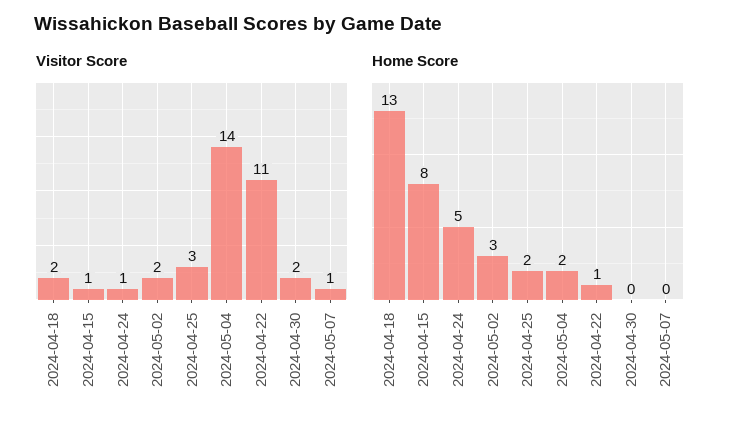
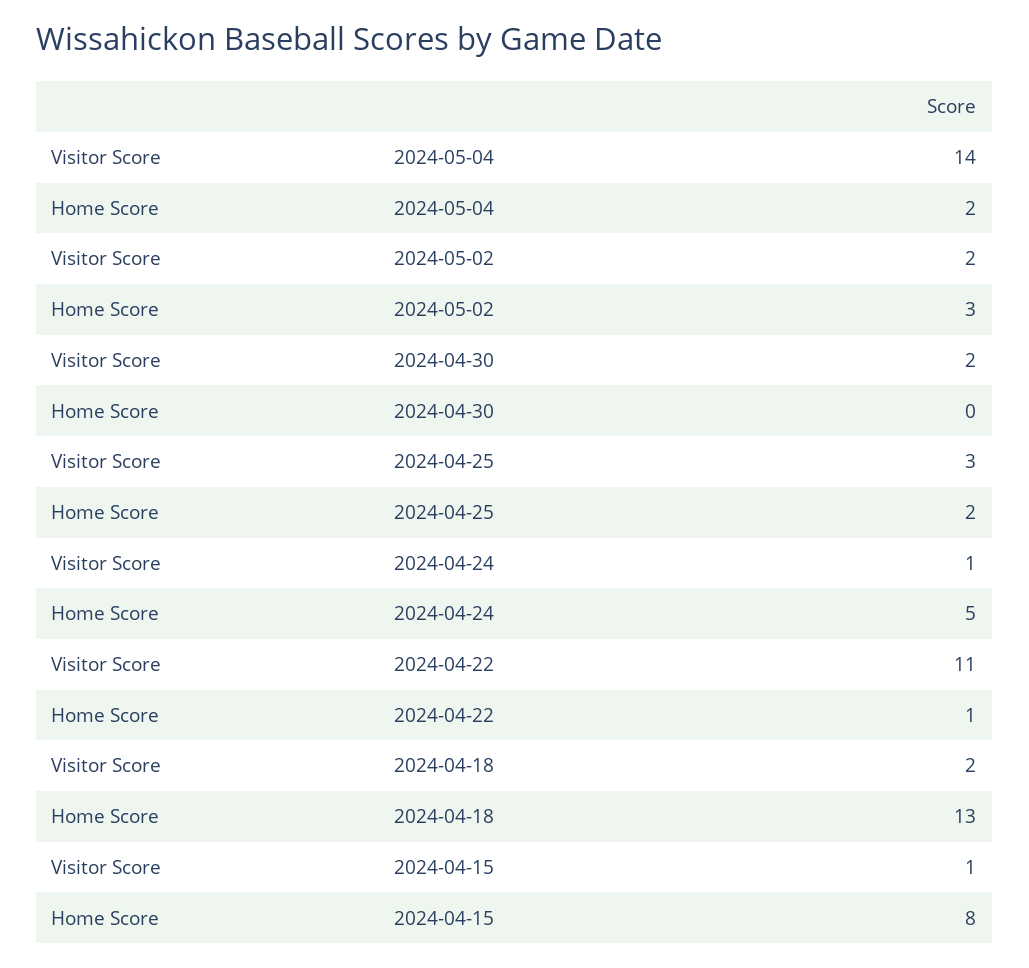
  {
    "Visitor Score": {
      "2024-04-18": 2,
      "2024-04-15": 1,
      "2024-04-24": 1,
      "2024-05-02": 2,
      "2024-04-25": 3,
      "2024-05-04": 14,
      "2024-04-22": 11,
-     "2024-04-30": 2,
+     "2024-04-30": 2
-     "2024-05-07": 1
    },
    "Home Score": {
      "2024-04-18": 13,
      "2024-04-15": 8,
      "2024-04-24": 5,
      "2024-05-02": 3,
      "2024-04-25": 2,
      "2024-05-04": 2,
      "2024-04-22": 1,
-     "2024-04-30": 0,
+     "2024-04-30": 0
-     "2024-05-07": 0
    }
  }

